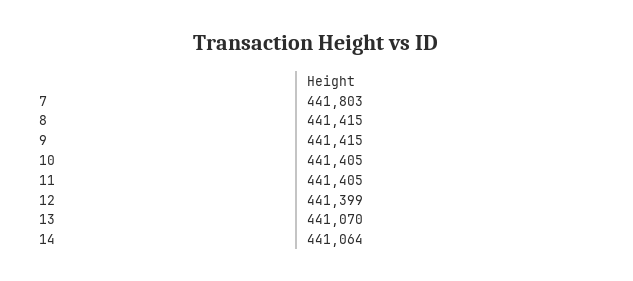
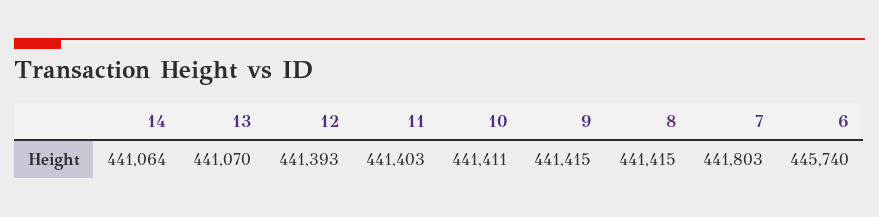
  {
    "7": 441803,
    "8": 441415,
    "9": 441415,
-   "10": 441405,
+   "10": 441411,
-   "11": 441405,
+   "11": 441403,
-   "12": 441399,
+   "12": 441393,
    "13": 441070,
-   "14": 441064
+   "14": 441064,
+   "6": 445740
  }

